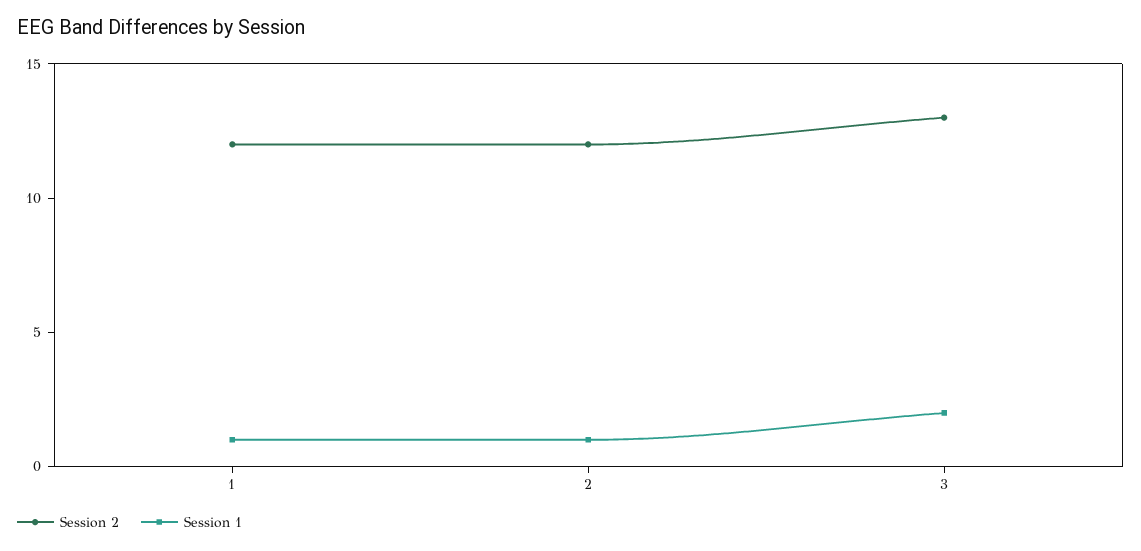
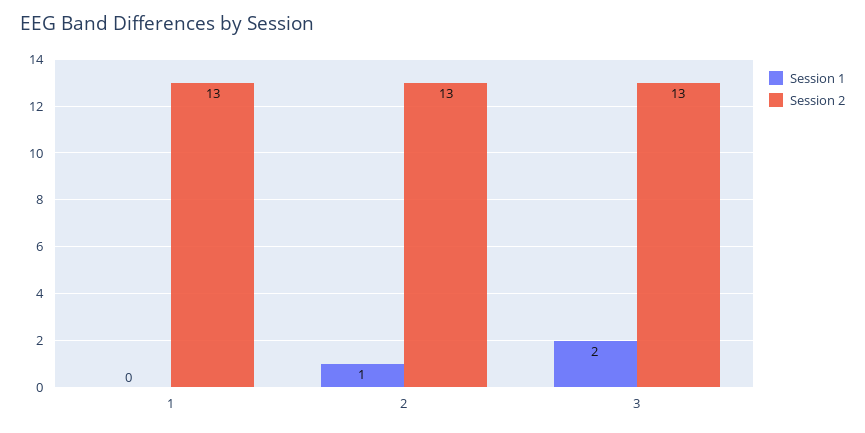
  {
    "Session 2": {
-     "1": 12,
+     "1": 13,
-     "2": 12,
+     "2": 13,
      "3": 13
    },
    "Session 1": {
-     "1": 1,
+     "1": 0,
      "2": 1,
      "3": 2
    }
  }

